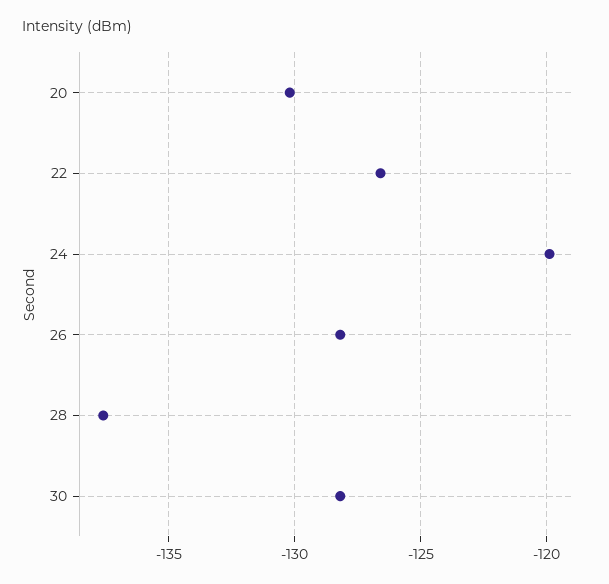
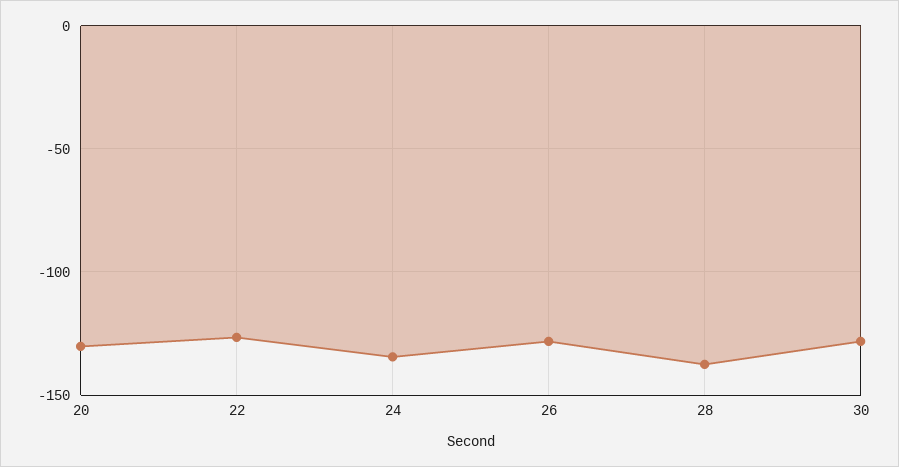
  {
    "20": -130,
    "22": -126.5,
-   "24": -120,
+   "24": -135,
    "26": -128,
    "28": -137.5,
    "30": -128
  }

